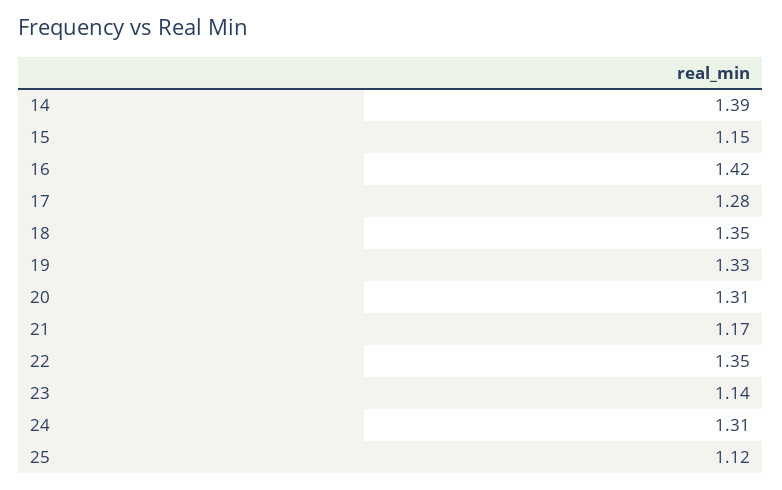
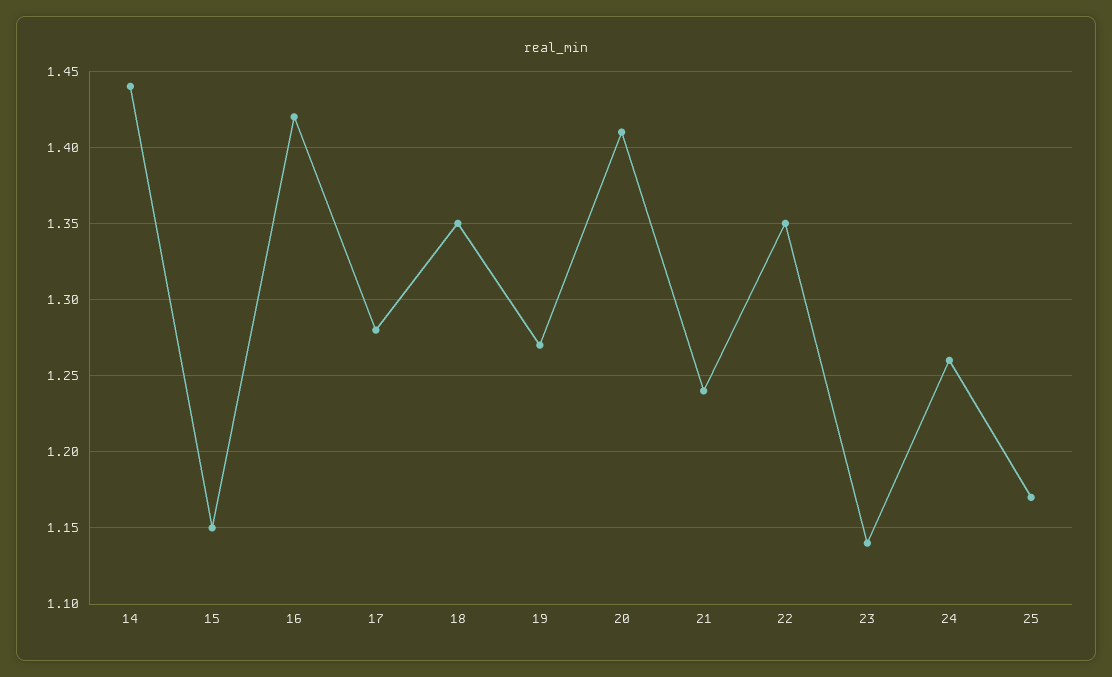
  {
-   "14": 1.39,
+   "14": 1.44,
    "15": 1.15,
    "16": 1.42,
    "17": 1.28,
    "18": 1.35,
-   "19": 1.33,
+   "19": 1.27,
-   "20": 1.31,
+   "20": 1.41,
-   "21": 1.17,
+   "21": 1.24,
    "22": 1.35,
    "23": 1.14,
-   "24": 1.31,
+   "24": 1.26,
-   "25": 1.12
+   "25": 1.17
  }

